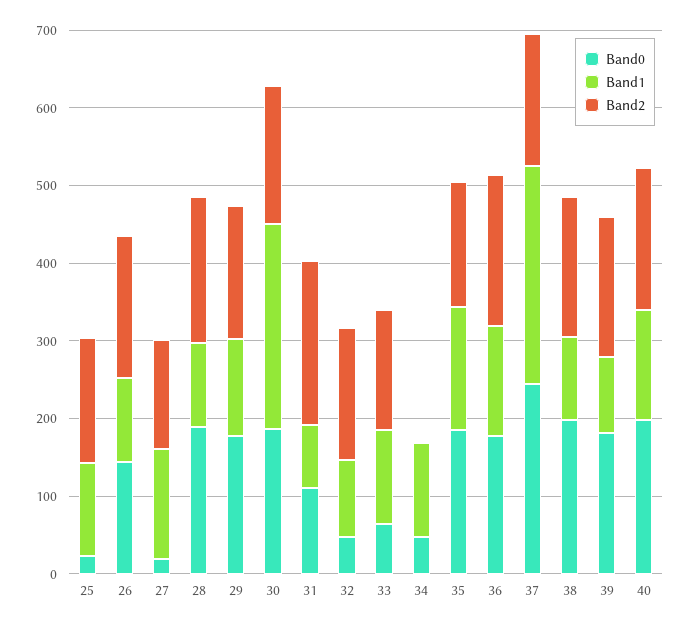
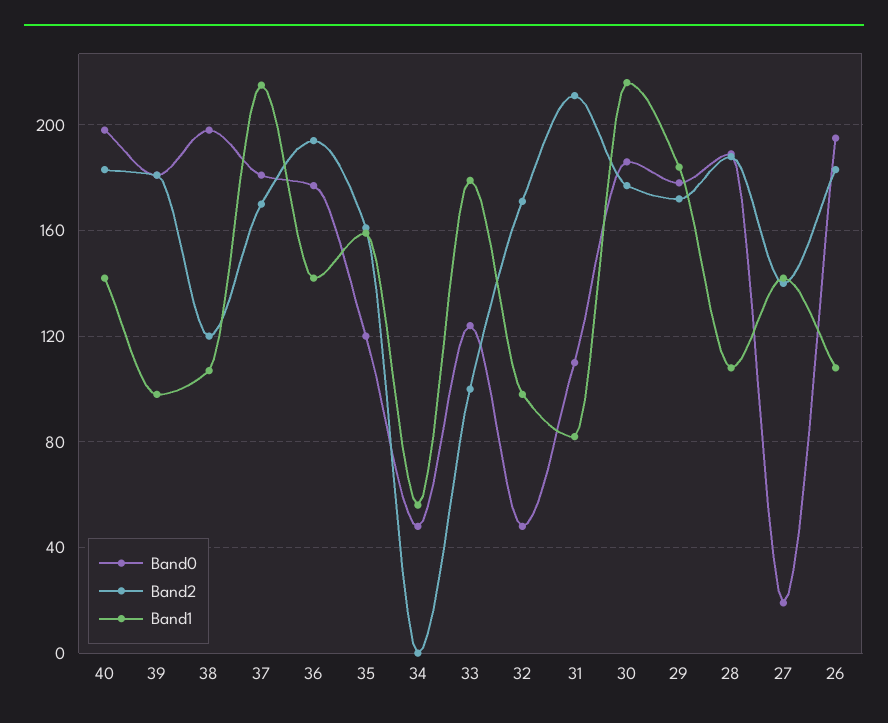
  {
    "Band0": {
-     "25": 20,
-     "26": 140,
+     "26": 195,
      "27": 20,
      "28": 190,
      "29": 180,
      "30": 185,
      "31": 110,
      "32": 50,
-     "33": 60,
+     "33": 125,
      "34": 50,
-     "35": 180,
+     "35": 120,
      "36": 175,
-     "37": 240,
+     "37": 180,
      "38": 200,
      "39": 180,
      "40": 200
    },
    "Band1": {
-     "25": 120,
      "26": 110,
      "27": 140,
      "28": 110,
-     "29": 120,
+     "29": 185,
-     "30": 260,
+     "30": 215,
      "31": 80,
      "32": 100,
-     "33": 120,
+     "33": 180,
-     "34": 120,
+     "34": 55,
      "35": 160,
      "36": 140,
-     "37": 280,
+     "37": 215,
      "38": 105,
      "39": 100,
      "40": 140
    },
    "Band2": {
-     "25": 160,
      "26": 185,
      "27": 140,
      "28": 190,
      "29": 170,
      "30": 175,
      "31": 210,
      "32": 170,
-     "33": 160,
+     "33": 100,
      "34": 0,
      "35": 160,
      "36": 195,
      "37": 170,
-     "38": 180,
+     "38": 120,
      "39": 180,
      "40": 185
    }
  }

